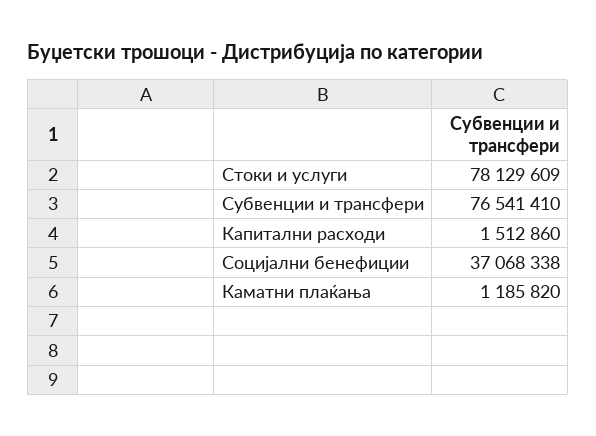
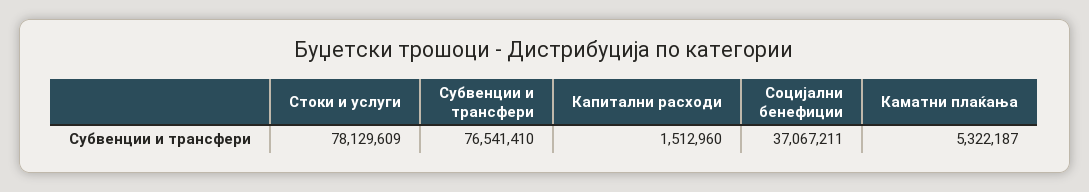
  {
    "Стоки и услуги": 78129609,
    "Субвенции и трансфери": 76541410,
-   "Капитални расходи": 1512860,
+   "Капитални расходи": 1512960,
-   "Социјални бенефиции": 37068338,
+   "Социјални бенефиции": 37067211,
-   "Каматни плаќања": 1185820
+   "Каматни плаќања": 5322187
  }

